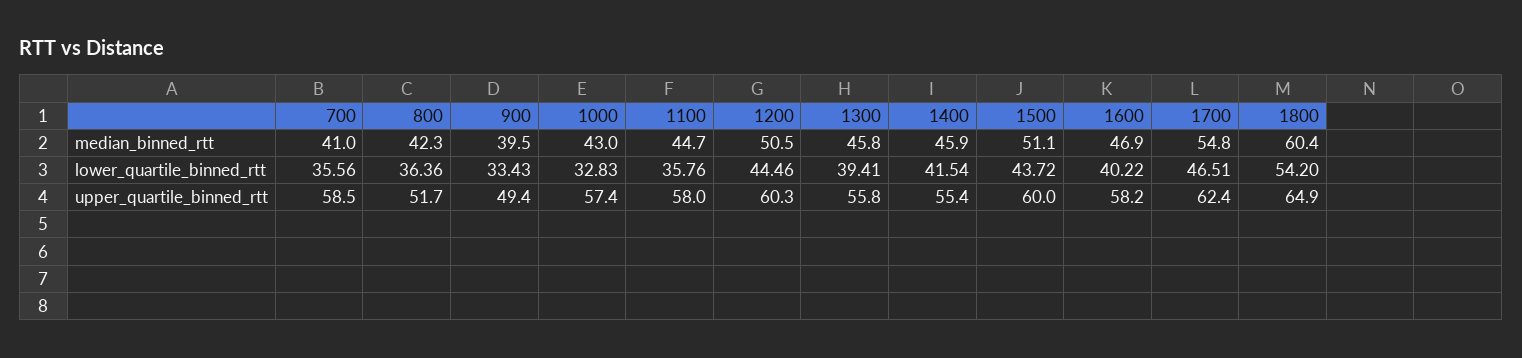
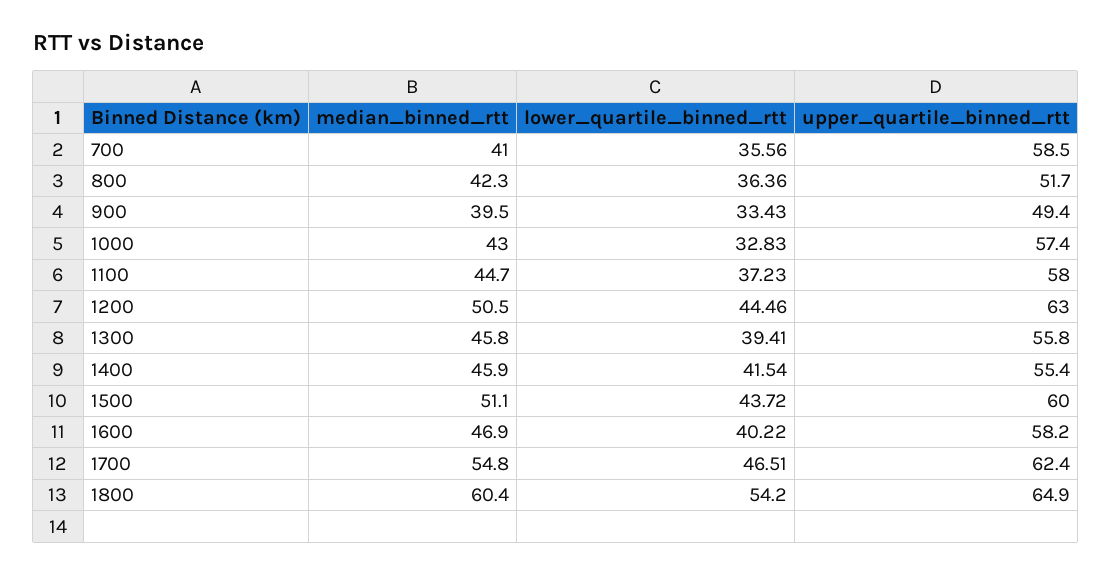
  {
    "700": {
      "median_binned_rtt": 41,
      "lower_quartile_binned_rtt": 35.56,
      "upper_quartile_binned_rtt": 58.5
    },
    "800": {
      "median_binned_rtt": 42.3,
      "lower_quartile_binned_rtt": 36.36,
      "upper_quartile_binned_rtt": 51.7
    },
    "900": {
      "median_binned_rtt": 39.5,
      "lower_quartile_binned_rtt": 33.43,
      "upper_quartile_binned_rtt": 49.4
    },
    "1000": {
      "median_binned_rtt": 43,
      "lower_quartile_binned_rtt": 32.83,
      "upper_quartile_binned_rtt": 57.4
    },
    "1100": {
      "median_binned_rtt": 44.7,
-     "lower_quartile_binned_rtt": 35.76,
+     "lower_quartile_binned_rtt": 37.23,
      "upper_quartile_binned_rtt": 58
    },
    "1200": {
      "median_binned_rtt": 50.5,
      "lower_quartile_binned_rtt": 44.46,
-     "upper_quartile_binned_rtt": 60.3
+     "upper_quartile_binned_rtt": 63
    },
    "1300": {
      "median_binned_rtt": 45.8,
      "lower_quartile_binned_rtt": 39.41,
      "upper_quartile_binned_rtt": 55.8
    },
    "1400": {
      "median_binned_rtt": 45.9,
      "lower_quartile_binned_rtt": 41.54,
      "upper_quartile_binned_rtt": 55.4
    },
    "1500": {
      "median_binned_rtt": 51.1,
      "lower_quartile_binned_rtt": 43.72,
      "upper_quartile_binned_rtt": 60
    },
    "1600": {
      "median_binned_rtt": 46.9,
      "lower_quartile_binned_rtt": 40.22,
      "upper_quartile_binned_rtt": 58.2
    },
    "1700": {
      "median_binned_rtt": 54.8,
      "lower_quartile_binned_rtt": 46.51,
      "upper_quartile_binned_rtt": 62.4
    },
    "1800": {
      "median_binned_rtt": 60.4,
      "lower_quartile_binned_rtt": 54.2,
      "upper_quartile_binned_rtt": 64.9
    }
  }

